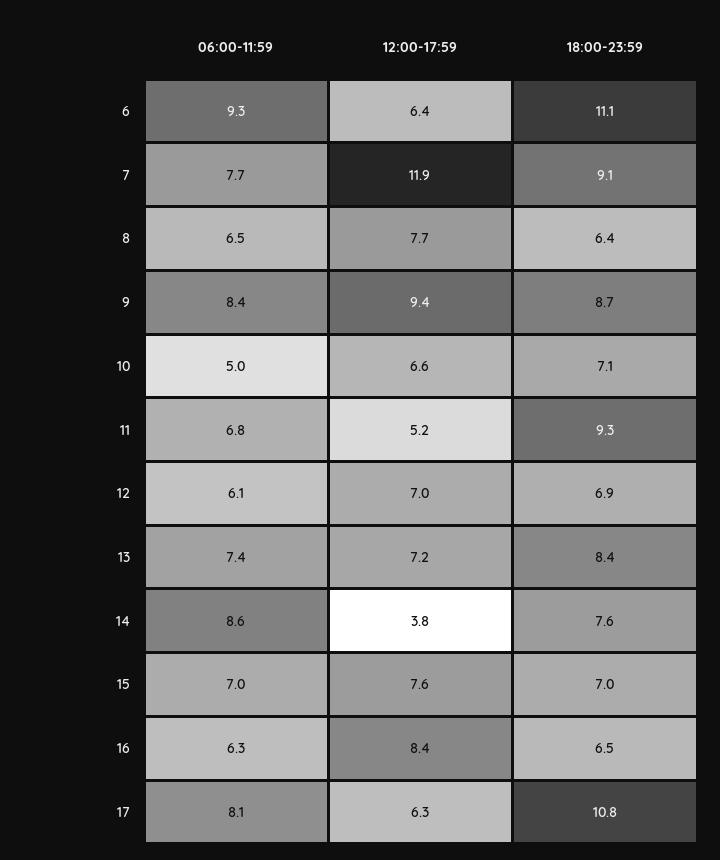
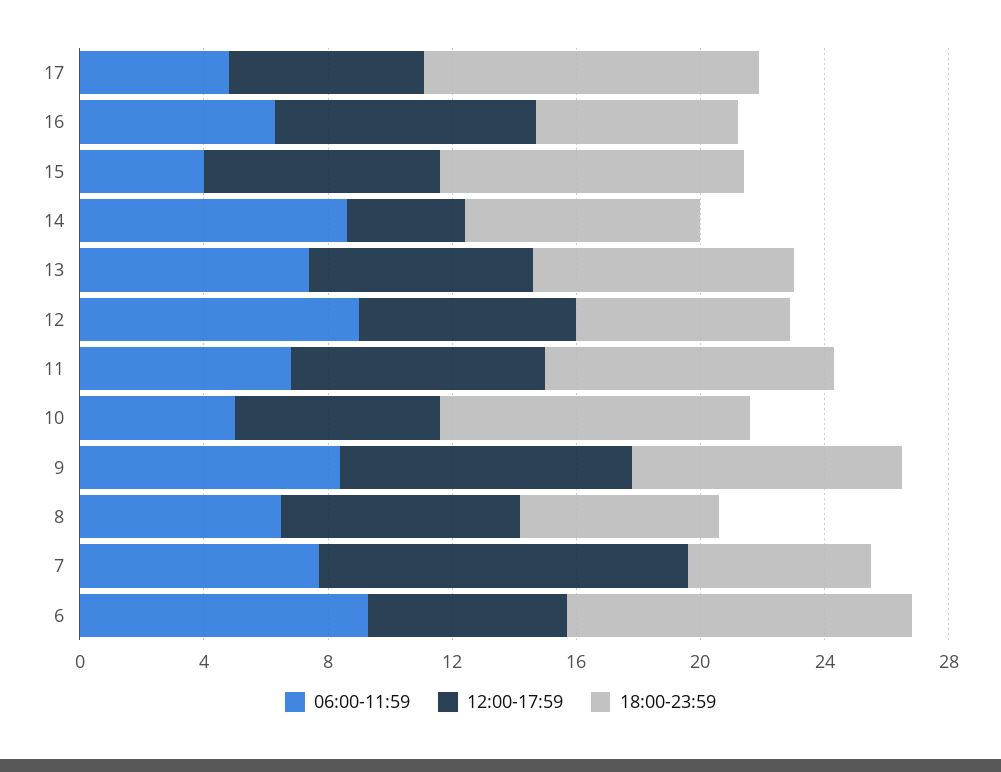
  {
    "06:00-11:59": {
      "6": 9.3,
      "7": 7.7,
      "8": 6.5,
      "9": 8.4,
      "10": 5,
      "11": 6.8,
-     "12": 6.1,
+     "12": 9,
      "13": 7.4,
      "14": 8.6,
-     "15": 7,
+     "15": 4,
      "16": 6.3,
-     "17": 8.1
+     "17": 5
    },
    "12:00-17:59": {
      "6": 6.4,
      "7": 11.9,
      "8": 7.7,
      "9": 9.4,
      "10": 6.6,
-     "11": 5.2,
+     "11": 8,
      "12": 7,
      "13": 7.2,
      "14": 3.8,
      "15": 7.6,
      "16": 8.4,
      "17": 6.3
    },
    "18:00-23:59": {
      "6": 11.1,
-     "7": 9.1,
+     "7": 6,
      "8": 6.4,
      "9": 8.7,
-     "10": 7.1,
+     "10": 10,
      "11": 9.3,
      "12": 6.9,
      "13": 8.4,
      "14": 7.6,
-     "15": 7,
+     "15": 10,
      "16": 6.5,
      "17": 10.8
    }
  }

